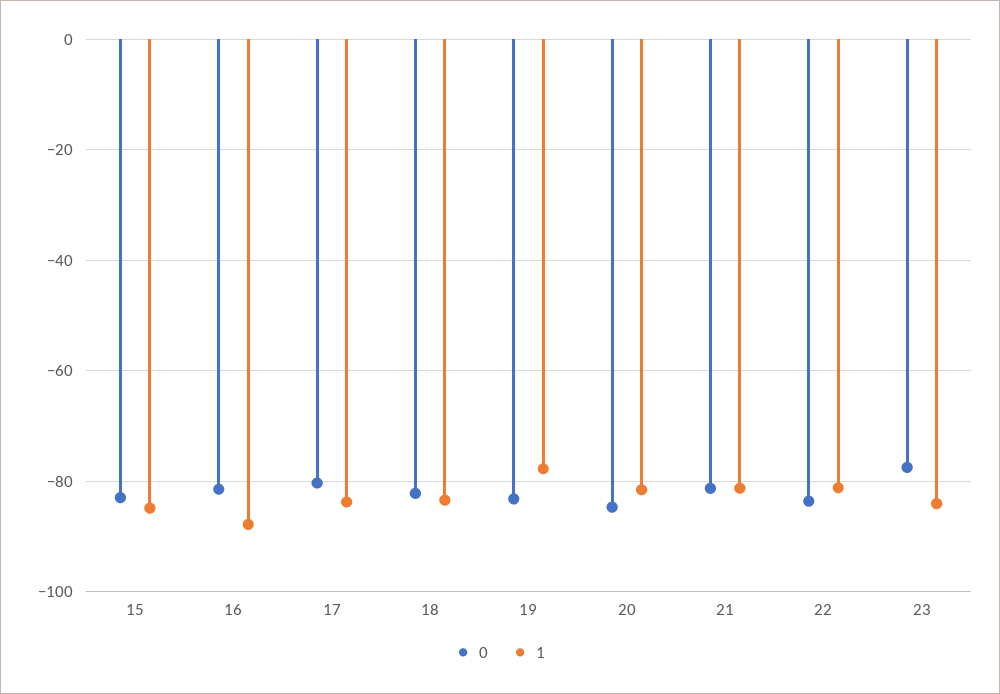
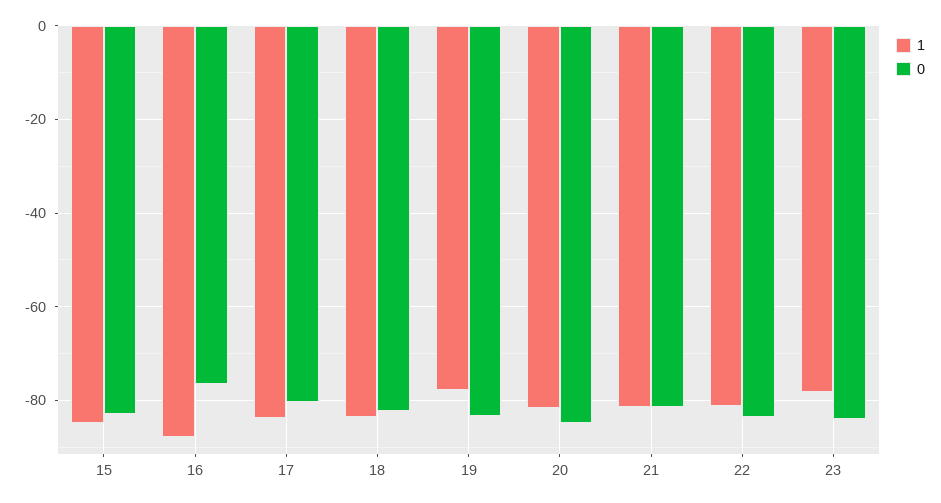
  {
    "0": {
      "15": -82,
-     "16": -82,
+     "16": -76,
      "17": -80,
      "18": -82,
      "19": -84,
      "20": -84,
      "21": -82,
      "22": -84,
-     "23": -78
+     "23": -84
    },
    "1": {
      "15": -84,
      "16": -88,
      "17": -84,
      "18": -84,
      "19": -78,
      "20": -82,
      "21": -82,
      "22": -82,
-     "23": -84
+     "23": -78
    }
  }

